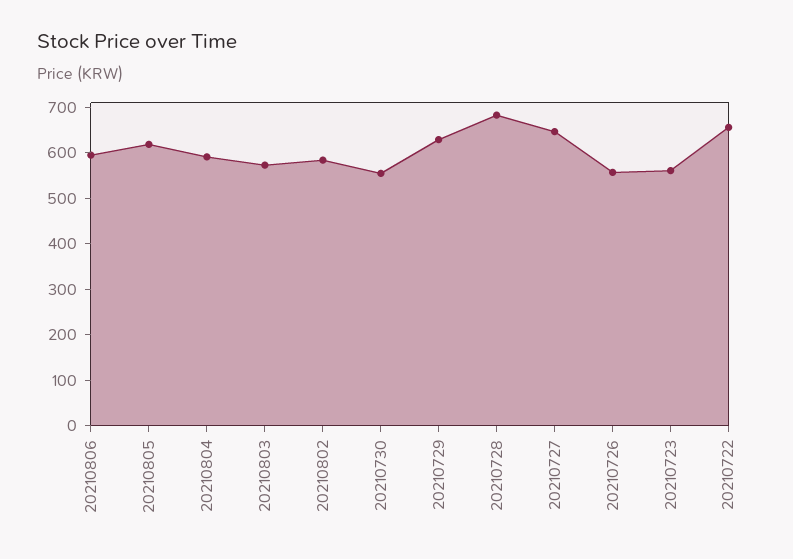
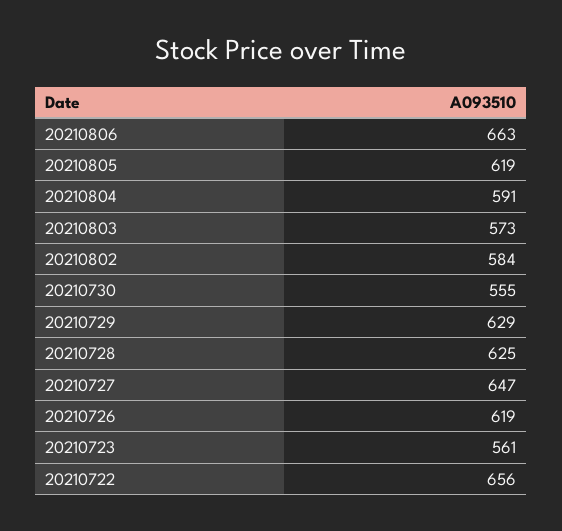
  {
-   "20210806": 600,
+   "20210806": 663,
    "20210805": 619,
    "20210804": 591,
    "20210803": 573,
    "20210802": 584,
    "20210730": 555,
    "20210729": 629,
-   "20210728": 680,
+   "20210728": 625,
    "20210727": 647,
-   "20210726": 560,
+   "20210726": 619,
    "20210723": 561,
    "20210722": 656
  }

